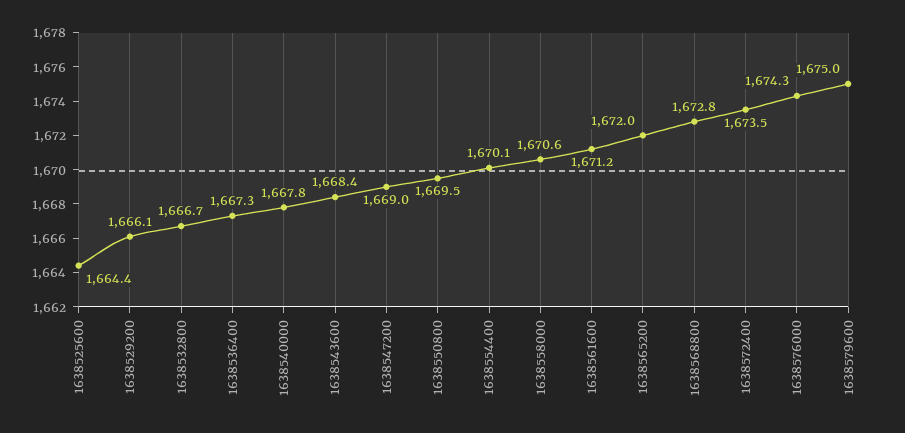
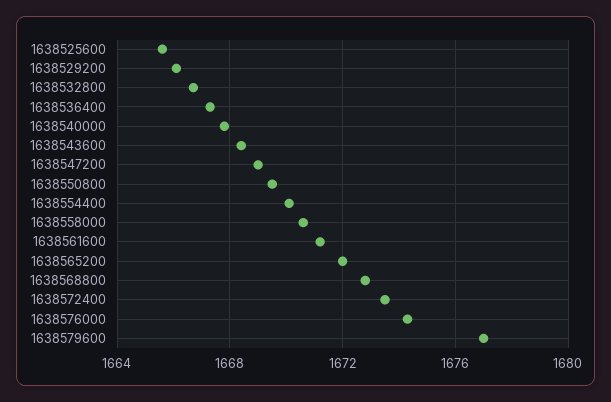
  {
-   "1638525600": 1664.4,
+   "1638525600": 1665.5,
    "1638529200": 1666.1,
    "1638532800": 1666.7,
    "1638536400": 1667.3,
    "1638540000": 1667.8,
    "1638543600": 1668.4,
    "1638547200": 1669,
    "1638550800": 1669.5,
    "1638554400": 1670.1,
    "1638558000": 1670.6,
    "1638561600": 1671.2,
    "1638565200": 1672,
    "1638568800": 1672.8,
    "1638572400": 1673.5,
    "1638576000": 1674.3,
-   "1638579600": 1675
+   "1638579600": 1677
  }

